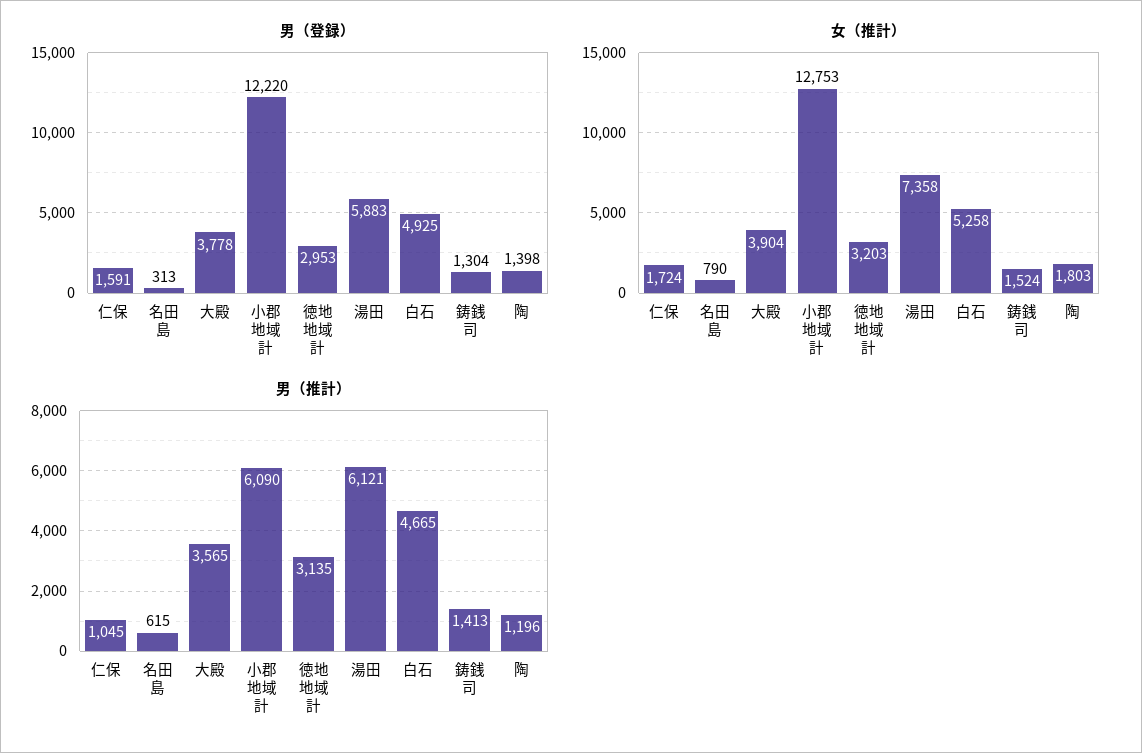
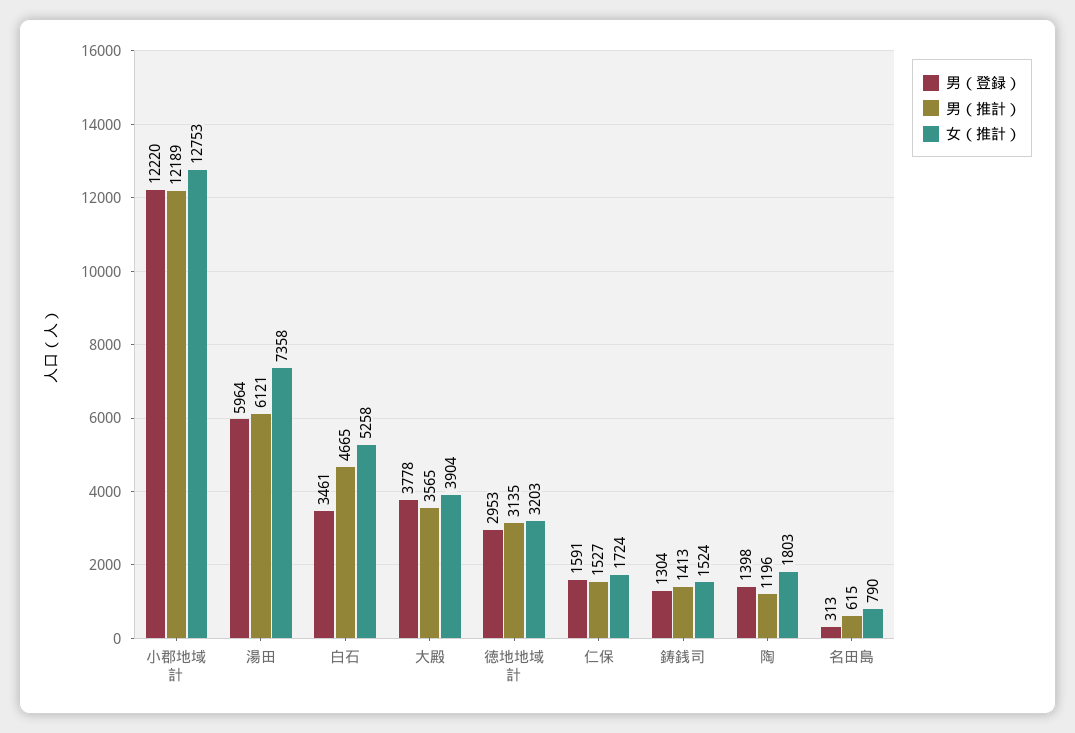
  {
    "男（登録）": {
      "仁保": 1591,
      "名田島": 313,
      "大殿": 3778,
      "小郡地域計": 12220,
      "徳地地域計": 2953,
-     "湯田": 5883,
+     "湯田": 5964,
-     "白石": 4925,
+     "白石": 3461,
      "鋳銭司": 1304,
      "陶": 1398
    },
    "女（推計）": {
      "仁保": 1724,
      "名田島": 790,
      "大殿": 3904,
      "小郡地域計": 12753,
      "徳地地域計": 3203,
      "湯田": 7358,
      "白石": 5258,
      "鋳銭司": 1524,
      "陶": 1803
    },
    "男（推計）": {
-     "仁保": 1045,
+     "仁保": 1527,
      "名田島": 615,
      "大殿": 3565,
-     "小郡地域計": 6090,
+     "小郡地域計": 12189,
      "徳地地域計": 3135,
      "湯田": 6121,
      "白石": 4665,
      "鋳銭司": 1413,
      "陶": 1196
    }
  }

